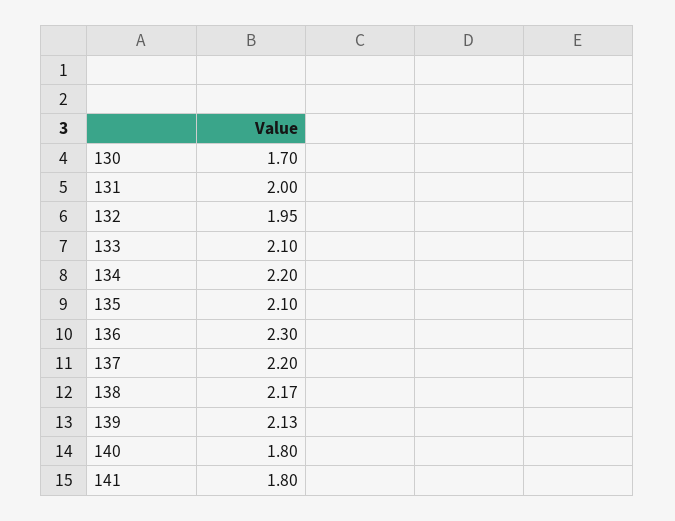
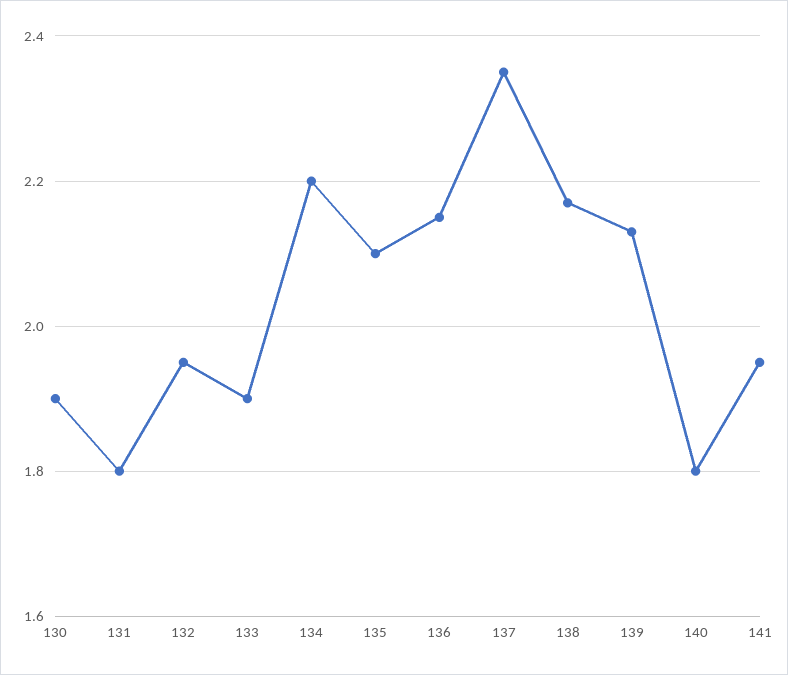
  {
-   "130": 1.7,
+   "130": 1.9,
-   "131": 2,
+   "131": 1.8,
    "132": 1.95,
-   "133": 2.1,
+   "133": 1.9,
    "134": 2.2,
    "135": 2.1,
-   "136": 2.3,
+   "136": 2.15,
-   "137": 2.2,
+   "137": 2.35,
    "138": 2.17,
    "139": 2.13,
    "140": 1.8,
-   "141": 1.8
+   "141": 1.95
  }

